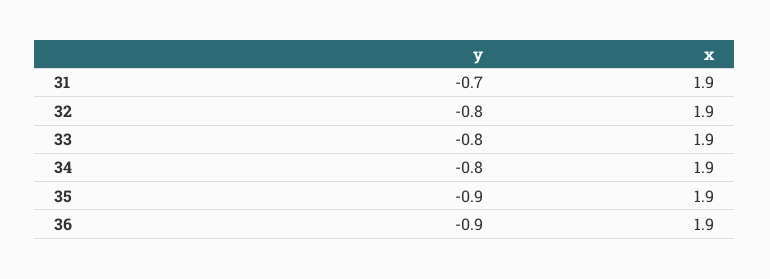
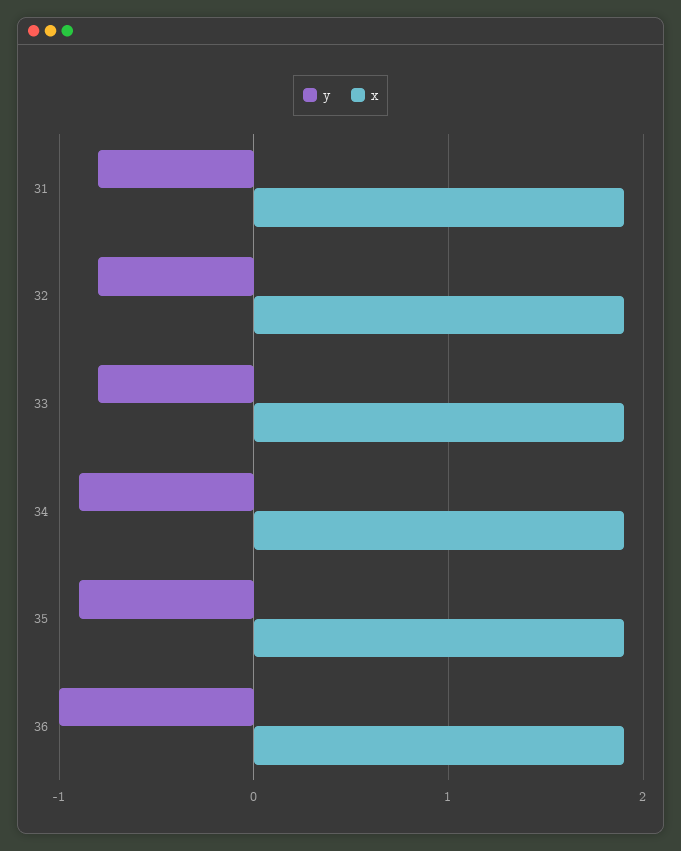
  {
    "y": {
-     "31": -0.7,
+     "31": -0.8,
      "32": -0.8,
      "33": -0.8,
-     "34": -0.8,
+     "34": -0.9,
      "35": -0.9,
-     "36": -0.9
+     "36": -1
    },
    "x": {
      "31": 1.9,
      "32": 1.9,
      "33": 1.9,
      "34": 1.9,
      "35": 1.9,
      "36": 1.9
    }
  }

